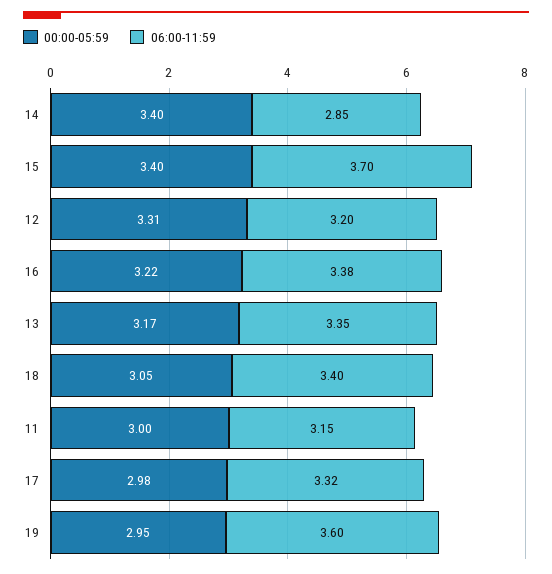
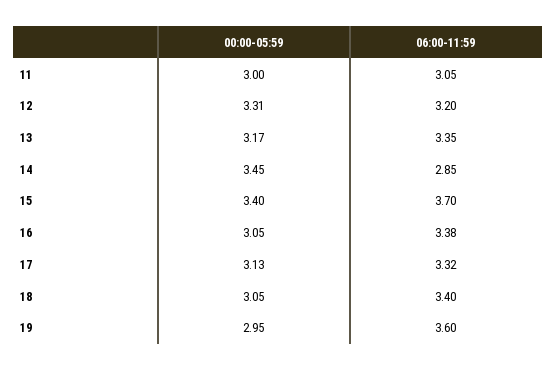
  {
    "00:00-05:59": {
-     "14": 3.4,
+     "14": 3.45,
      "15": 3.4,
      "12": 3.31,
-     "16": 3.22,
+     "16": 3.05,
      "13": 3.17,
      "18": 3.05,
      "11": 3,
-     "17": 2.98,
+     "17": 3.13,
      "19": 2.95
    },
    "06:00-11:59": {
      "14": 2.85,
      "15": 3.7,
      "12": 3.2,
      "16": 3.38,
      "13": 3.35,
      "18": 3.4,
-     "11": 3.15,
+     "11": 3.05,
      "17": 3.32,
      "19": 3.6
    }
  }

